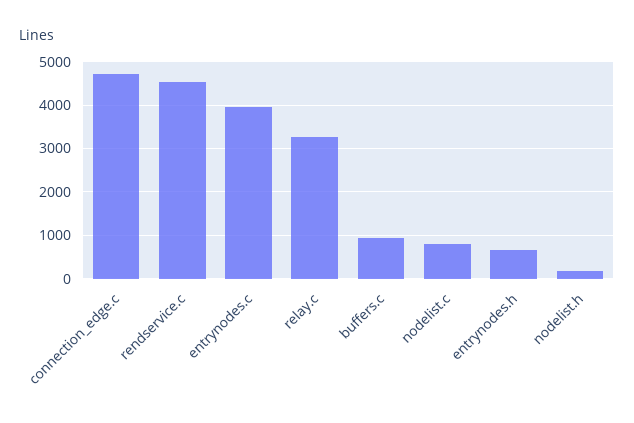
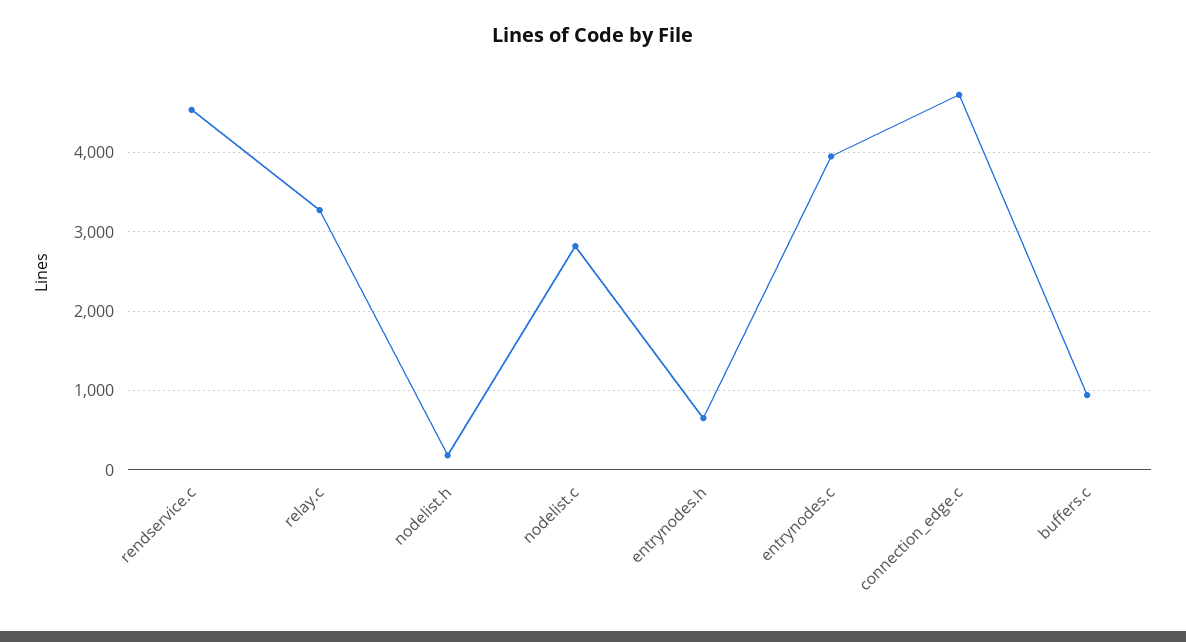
  {
    "connection_edge.c": 4700,
    "rendservice.c": 4500,
    "entrynodes.c": 3900,
    "relay.c": 3300,
    "buffers.c": 900,
-   "nodelist.c": 800,
+   "nodelist.c": 2800,
    "entrynodes.h": 700,
    "nodelist.h": 200
  }

